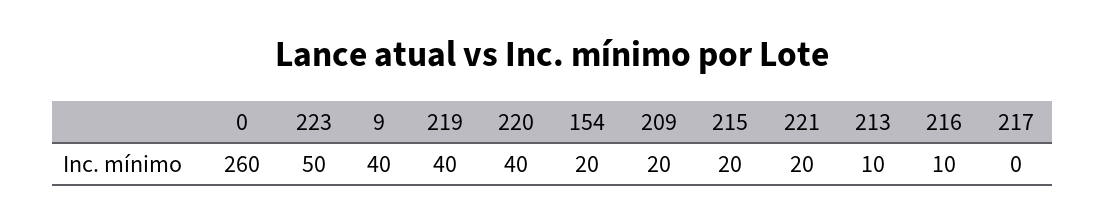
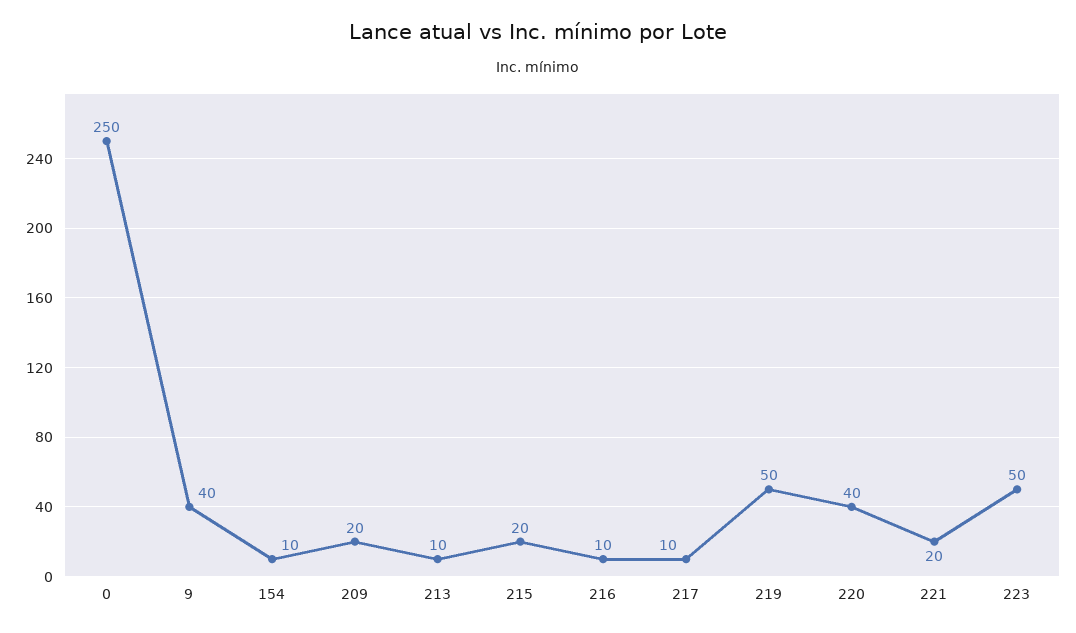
  {
-   "0": 260,
+   "0": 250,
    "223": 50,
    "9": 40,
-   "219": 40,
+   "219": 50,
    "220": 40,
-   "154": 20,
+   "154": 10,
    "209": 20,
    "215": 20,
    "221": 20,
    "213": 10,
    "216": 10,
-   "217": 0
+   "217": 10
  }

